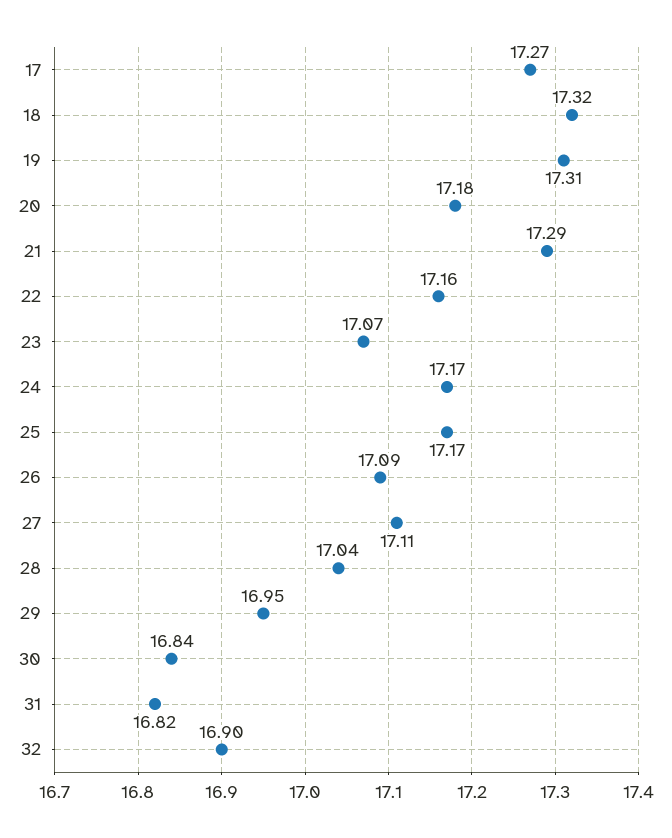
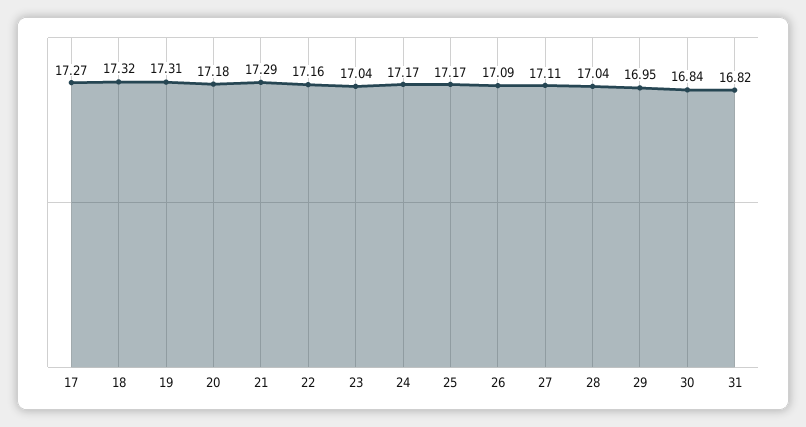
  {
    "17": 17.27,
    "18": 17.32,
    "19": 17.31,
    "20": 17.18,
    "21": 17.29,
    "22": 17.16,
-   "23": 17.07,
+   "23": 17.04,
    "24": 17.17,
    "25": 17.17,
    "26": 17.09,
    "27": 17.11,
    "28": 17.04,
    "29": 16.95,
    "30": 16.84,
-   "31": 16.82,
+   "31": 16.82
-   "32": 16.9
  }

